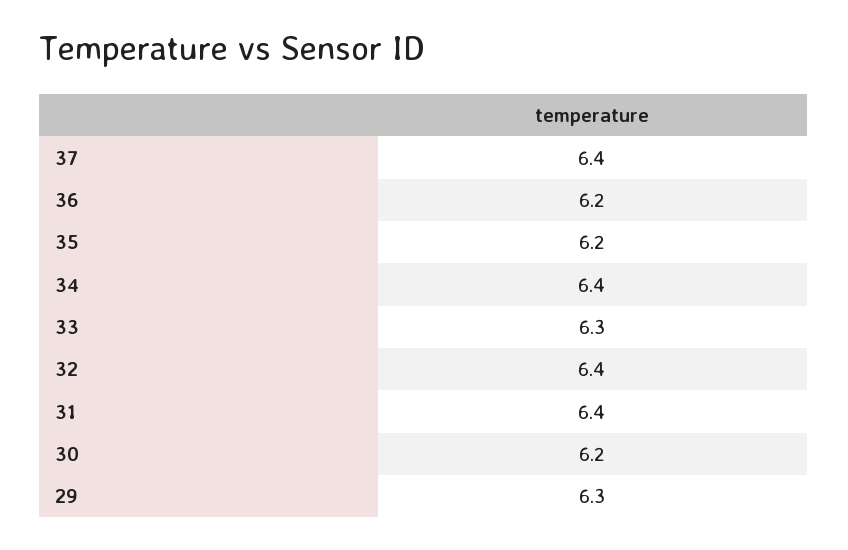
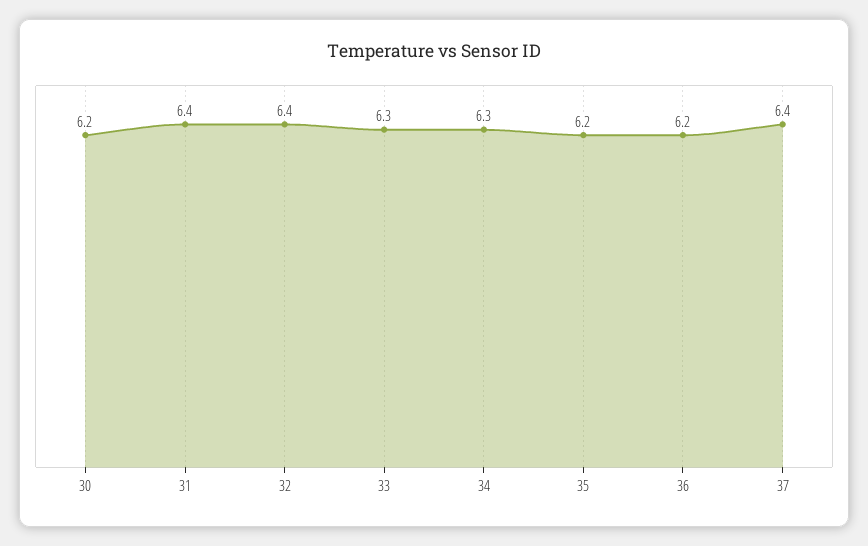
  {
    "37": 6.4,
    "36": 6.2,
    "35": 6.2,
-   "34": 6.4,
+   "34": 6.3,
    "33": 6.3,
    "32": 6.4,
    "31": 6.4,
-   "30": 6.2,
+   "30": 6.2
-   "29": 6.3
  }

